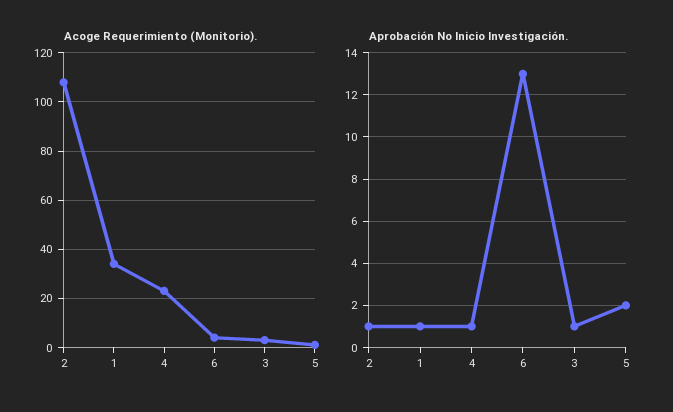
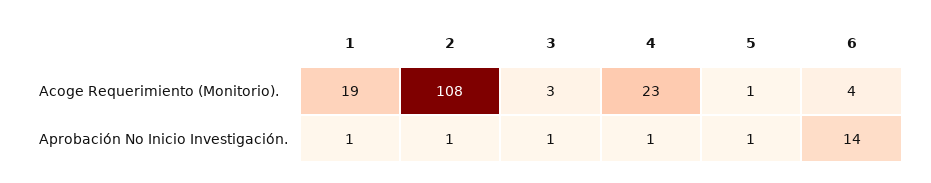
  {
    "Acoge Requerimiento (Monitorio).": {
      "2": 108,
-     "1": 35,
+     "1": 19,
      "4": 23,
      "6": 4,
      "3": 3,
      "5": 1
    },
    "Aprobación No Inicio Investigación.": {
      "2": 1,
      "1": 1,
      "4": 1,
-     "6": 13,
+     "6": 14,
      "3": 1,
-     "5": 2
+     "5": 1
    }
  }

